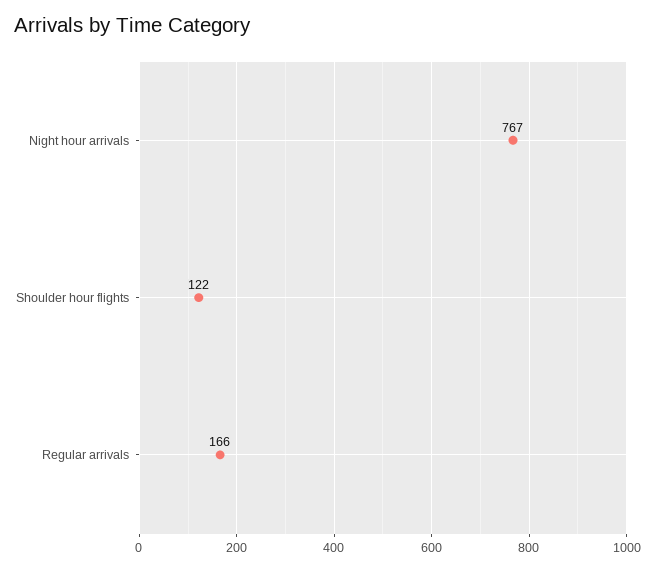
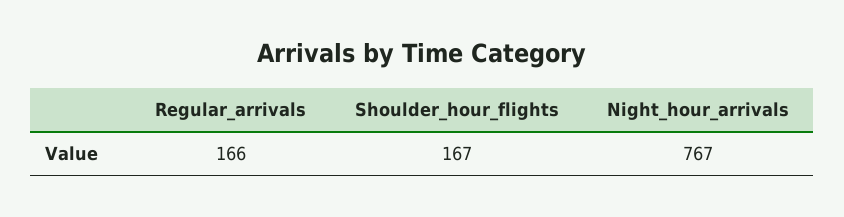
  {
    "Night hour arrivals": 767,
-   "Shoulder hour flights": 122,
+   "Shoulder hour flights": 167,
    "Regular arrivals": 166
  }

